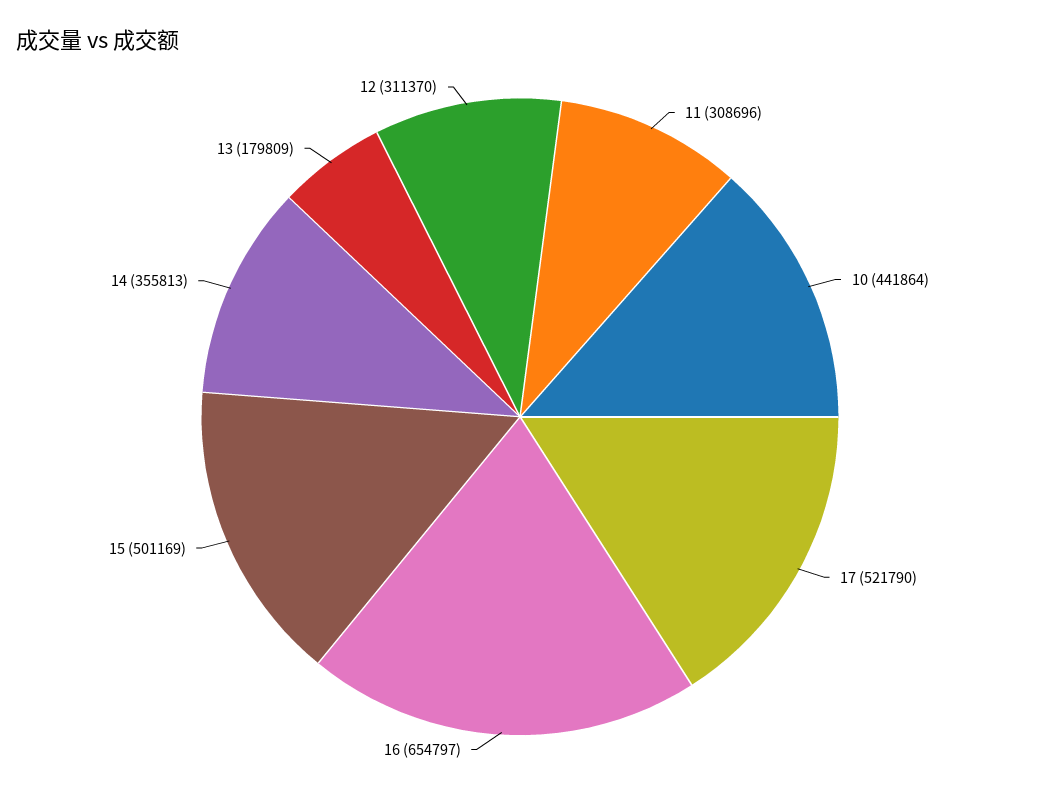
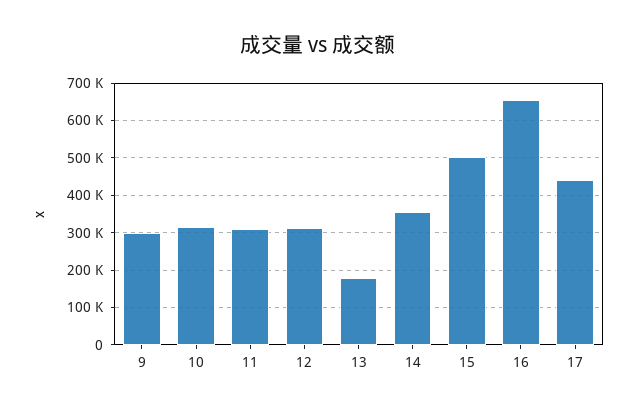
  {
    "11": 308696,
-   "10": 441864,
+   "10": 320000,
-   "17": 521790,
+   "17": 440000,
    "16": 654797,
    "15": 501169,
    "14": 355813,
    "13": 179809,
-   "12": 311370
+   "12": 311370,
+   "9": 300000
  }

